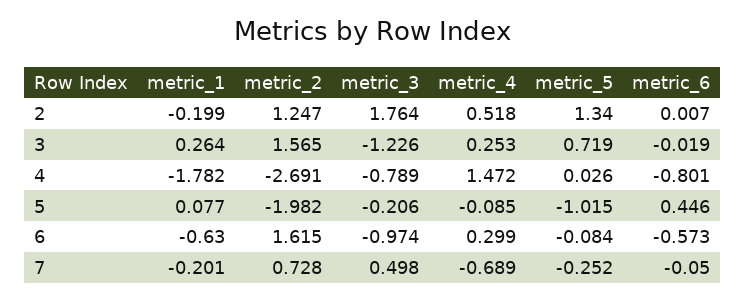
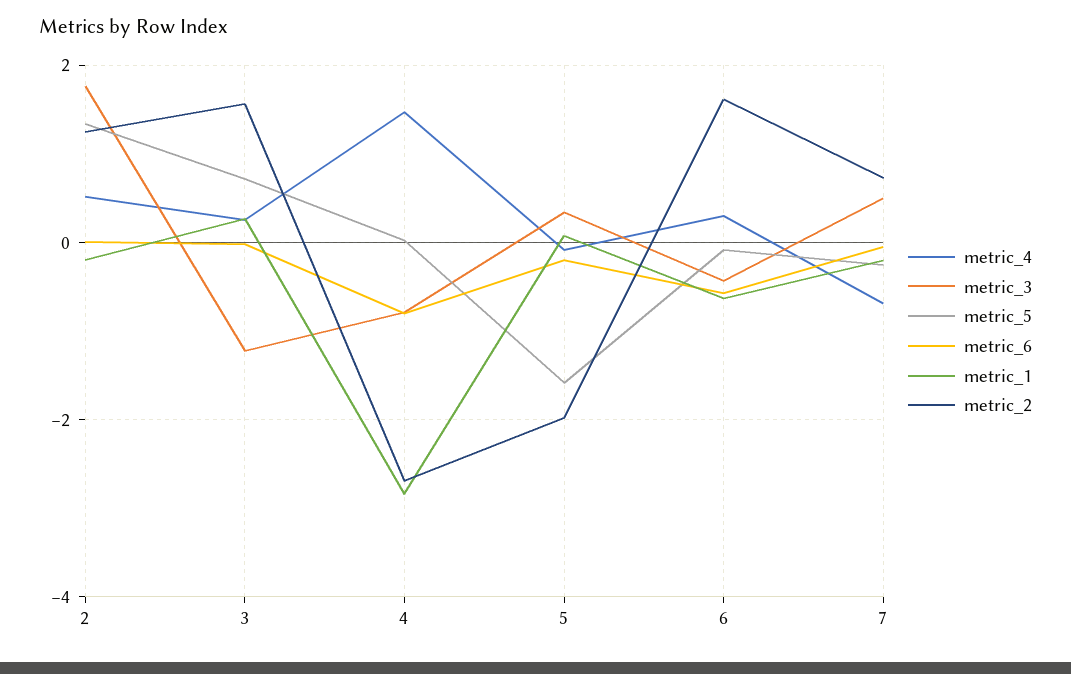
  {
    "metric_1": {
      "2": -0.199,
      "3": 0.264,
-     "4": -1.782,
+     "4": -2.8,
      "5": 0.077,
      "6": -0.63,
      "7": -0.201
    },
    "metric_2": {
      "2": 1.247,
      "3": 1.565,
      "4": -2.691,
      "5": -1.982,
      "6": 1.615,
      "7": 0.728
    },
    "metric_3": {
      "2": 1.764,
      "3": -1.226,
      "4": -0.789,
-     "5": -0.206,
+     "5": 0.4,
-     "6": -0.974,
+     "6": -0.4,
      "7": 0.498
    },
    "metric_4": {
      "2": 0.518,
      "3": 0.253,
      "4": 1.472,
      "5": -0.085,
      "6": 0.299,
      "7": -0.689
    },
    "metric_5": {
      "2": 1.34,
      "3": 0.719,
      "4": 0.026,
-     "5": -1.015,
+     "5": -1.6,
      "6": -0.084,
      "7": -0.252
    },
    "metric_6": {
      "2": 0.007,
      "3": -0.019,
      "4": -0.801,
-     "5": 0.446,
+     "5": -0.2,
      "6": -0.573,
      "7": -0.05
    }
  }

